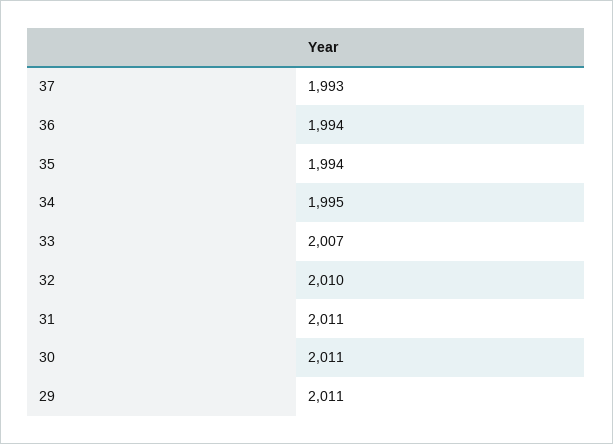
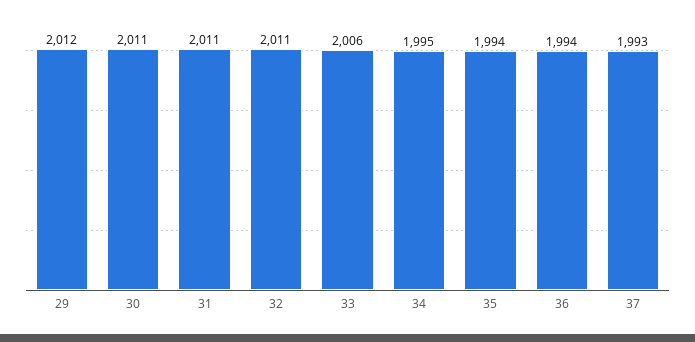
  {
    "37": 1993,
    "36": 1994,
    "35": 1994,
    "34": 1995,
-   "33": 2007,
+   "33": 2006,
-   "32": 2010,
+   "32": 2011,
    "31": 2011,
    "30": 2011,
-   "29": 2011
+   "29": 2012
  }

